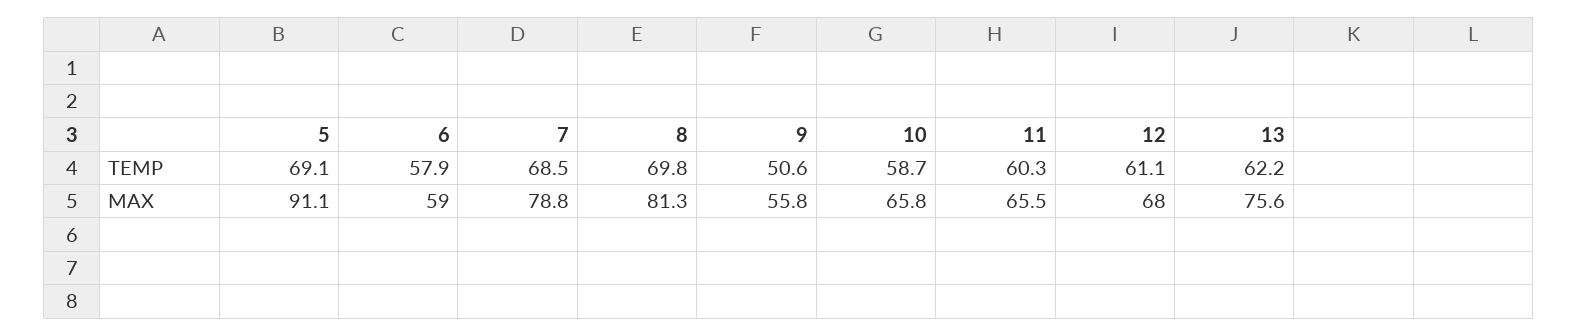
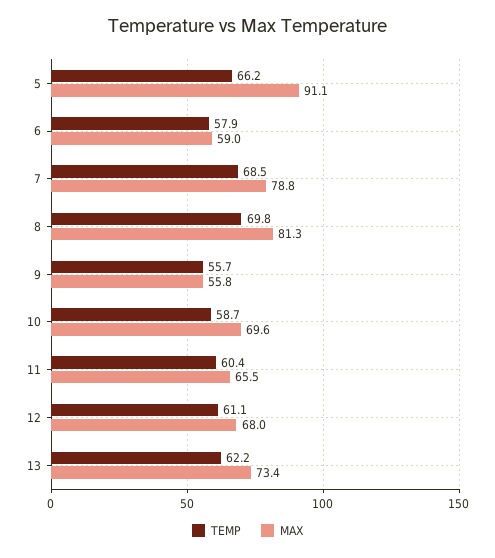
  {
    "TEMP": {
-     "5": 69.1,
+     "5": 66.2,
      "6": 57.9,
      "7": 68.5,
      "8": 69.8,
-     "9": 50.6,
+     "9": 55.7,
      "10": 58.7,
-     "11": 60.3,
+     "11": 60.4,
      "12": 61.1,
      "13": 62.2
    },
    "MAX": {
      "5": 91.1,
      "6": 59,
      "7": 78.8,
      "8": 81.3,
      "9": 55.8,
-     "10": 65.8,
+     "10": 69.6,
      "11": 65.5,
      "12": 68,
-     "13": 75.6
+     "13": 73.4
    }
  }

